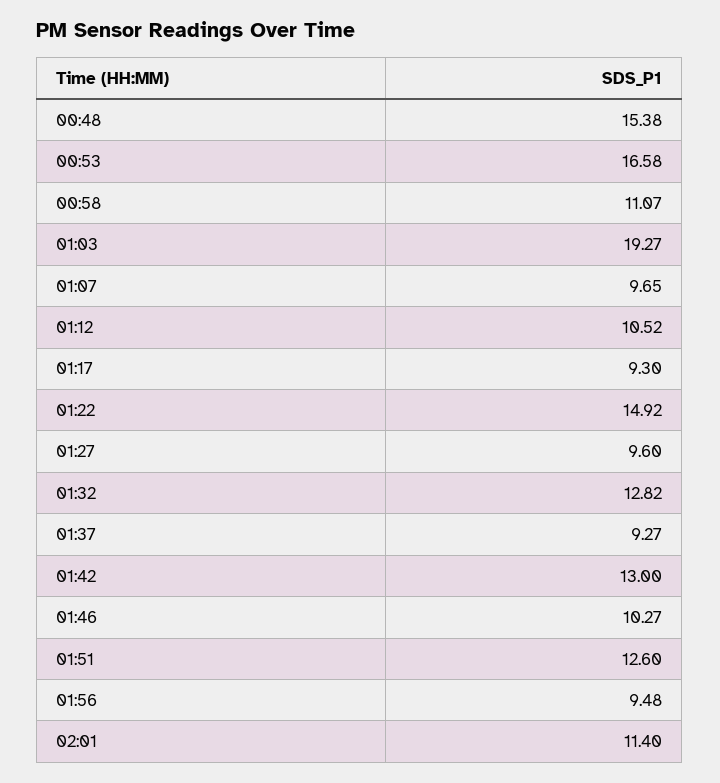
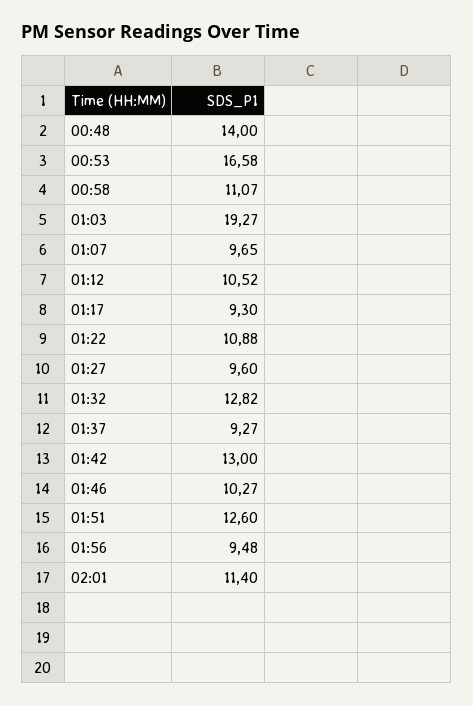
  {
-   "00:48": 15.38,
+   "00:48": 14,
    "00:53": 16.58,
    "00:58": 11.07,
    "01:03": 19.27,
    "01:07": 9.65,
    "01:12": 10.52,
    "01:17": 9.3,
-   "01:22": 14.92,
+   "01:22": 10.88,
    "01:27": 9.6,
    "01:32": 12.82,
    "01:37": 9.27,
    "01:42": 13,
    "01:46": 10.27,
    "01:51": 12.6,
    "01:56": 9.48,
    "02:01": 11.4
  }

